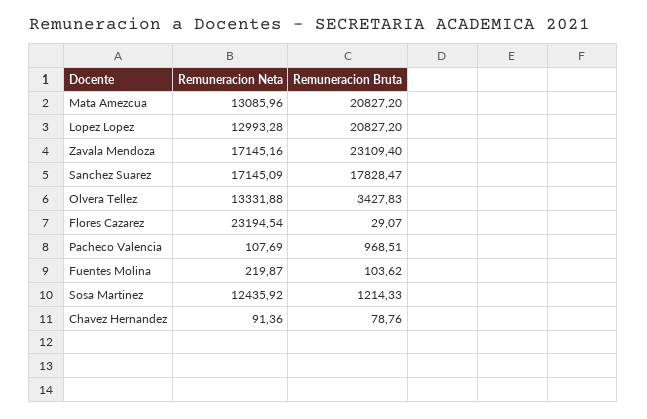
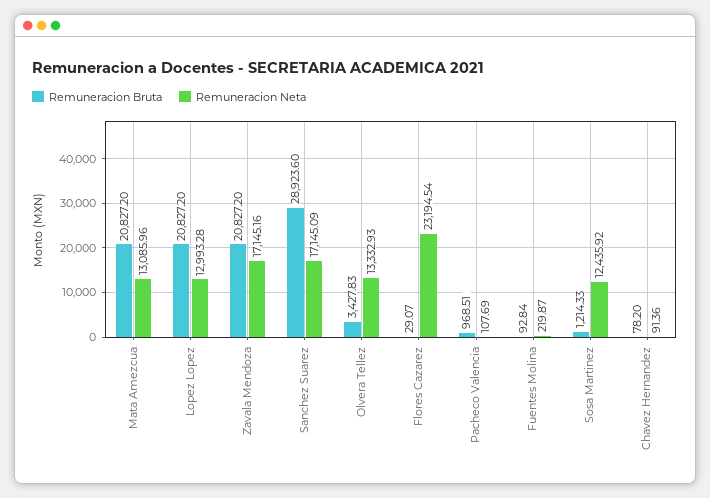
  {
    "Remuneracion Neta": {
      "Mata Amezcua": 13085.96,
      "Lopez Lopez": 12993.28,
      "Zavala Mendoza": 17145.16,
      "Sanchez Suarez": 17145.09,
-     "Olvera Tellez": 13331.88,
+     "Olvera Tellez": 13332.93,
      "Flores Cazarez": 23194.54,
      "Pacheco Valencia": 107.69,
      "Fuentes Molina": 219.87,
      "Sosa Martinez": 12435.92,
      "Chavez Hernandez": 91.36
    },
    "Remuneracion Bruta": {
      "Mata Amezcua": 20827.2,
      "Lopez Lopez": 20827.2,
-     "Zavala Mendoza": 23109.4,
+     "Zavala Mendoza": 20827.2,
-     "Sanchez Suarez": 17828.47,
+     "Sanchez Suarez": 28923.6,
      "Olvera Tellez": 3427.83,
      "Flores Cazarez": 29.07,
      "Pacheco Valencia": 968.51,
-     "Fuentes Molina": 103.62,
+     "Fuentes Molina": 92.84,
      "Sosa Martinez": 1214.33,
-     "Chavez Hernandez": 78.76
+     "Chavez Hernandez": 78.2
    }
  }

